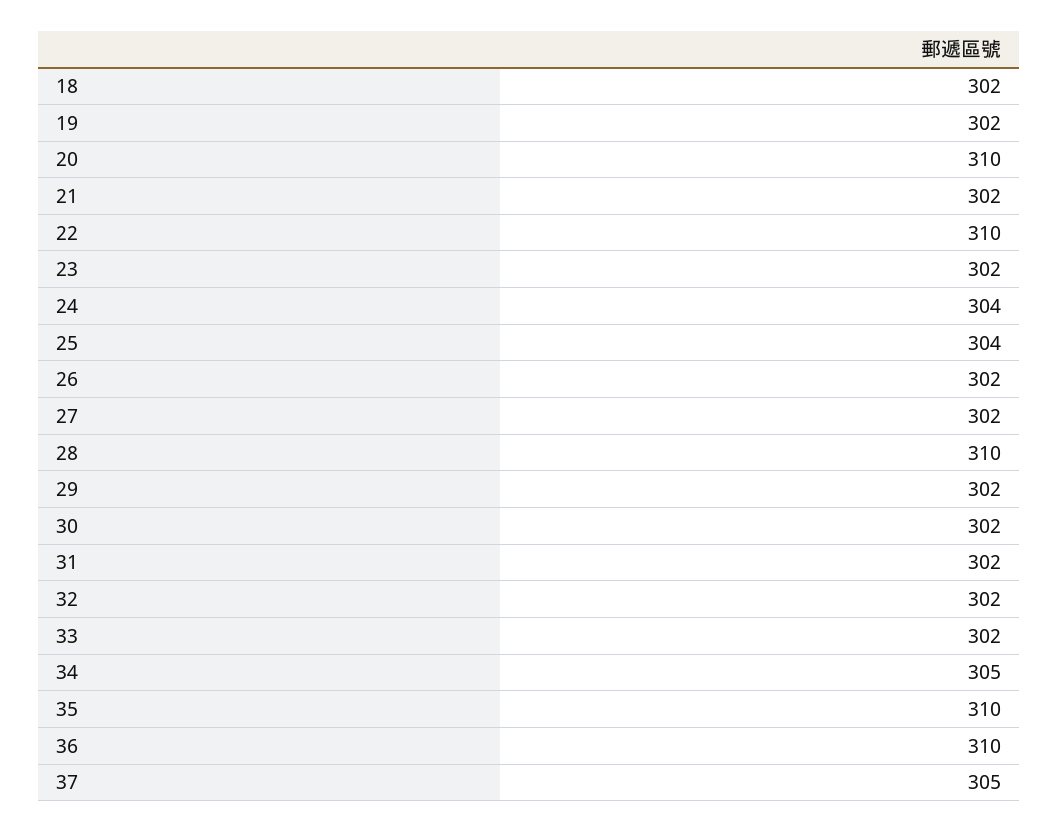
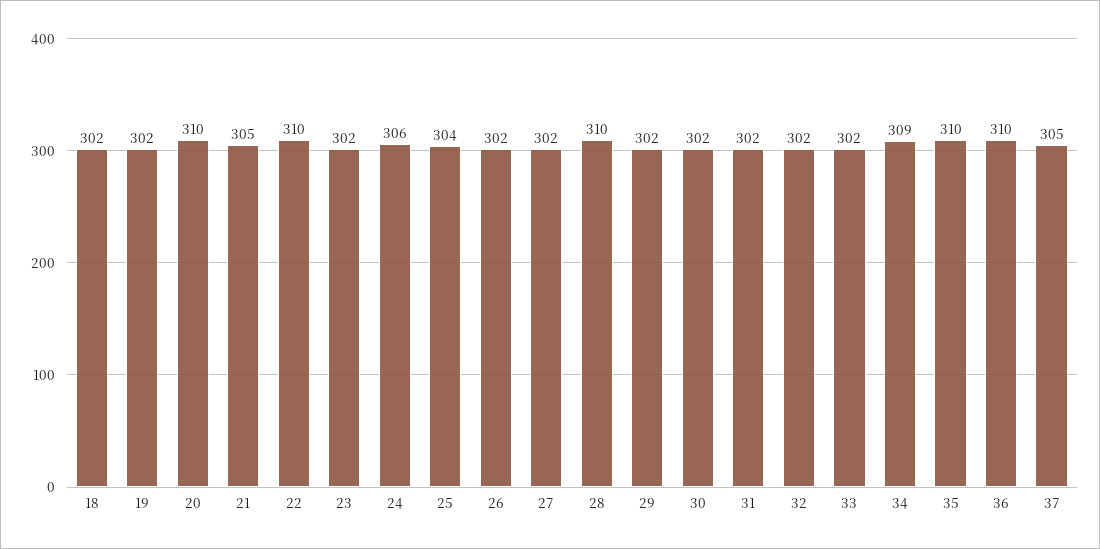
  {
    "18": 302,
    "19": 302,
    "20": 310,
-   "21": 302,
+   "21": 305,
    "22": 310,
    "23": 302,
-   "24": 304,
+   "24": 306,
    "25": 304,
    "26": 302,
    "27": 302,
    "28": 310,
    "29": 302,
    "30": 302,
    "31": 302,
    "32": 302,
    "33": 302,
-   "34": 305,
+   "34": 309,
    "35": 310,
    "36": 310,
    "37": 305
  }

